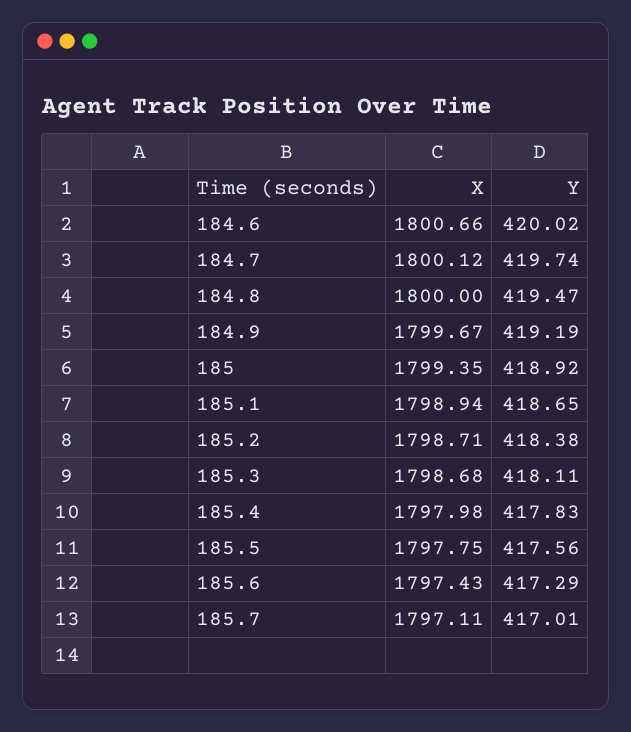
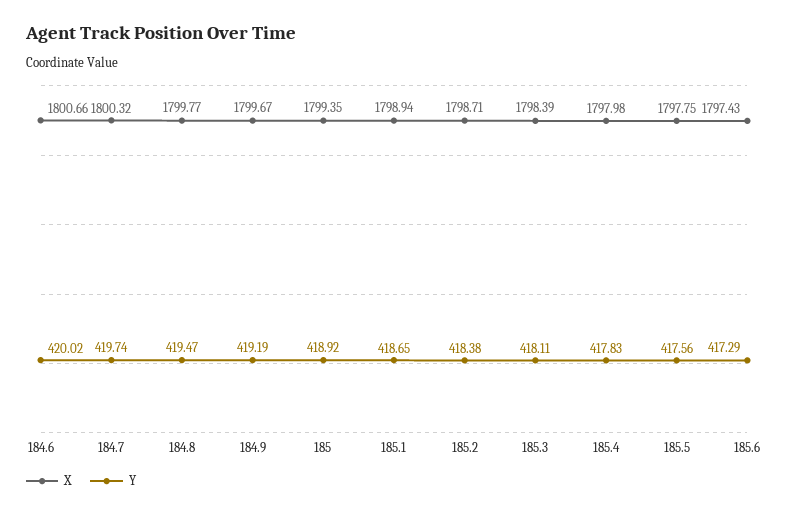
  {
    "X": {
      "184.6": 1800.66,
-     "184.7": 1800.12,
+     "184.7": 1800.32,
-     "184.8": 1800,
+     "184.8": 1799.77,
      "184.9": 1799.67,
      "185": 1799.35,
      "185.1": 1798.94,
      "185.2": 1798.71,
-     "185.3": 1798.68,
+     "185.3": 1798.39,
      "185.4": 1797.98,
      "185.5": 1797.75,
-     "185.6": 1797.43,
+     "185.6": 1797.43
-     "185.7": 1797.11
    },
    "Y": {
      "184.6": 420.02,
      "184.7": 419.74,
      "184.8": 419.47,
      "184.9": 419.19,
      "185": 418.92,
      "185.1": 418.65,
      "185.2": 418.38,
      "185.3": 418.11,
      "185.4": 417.83,
      "185.5": 417.56,
-     "185.6": 417.29,
+     "185.6": 417.29
-     "185.7": 417.01
    }
  }

